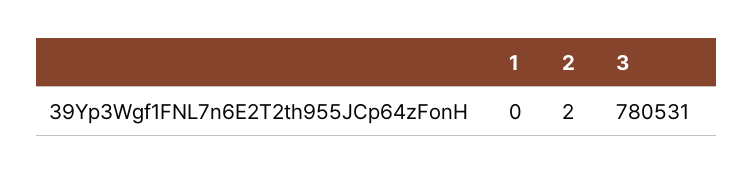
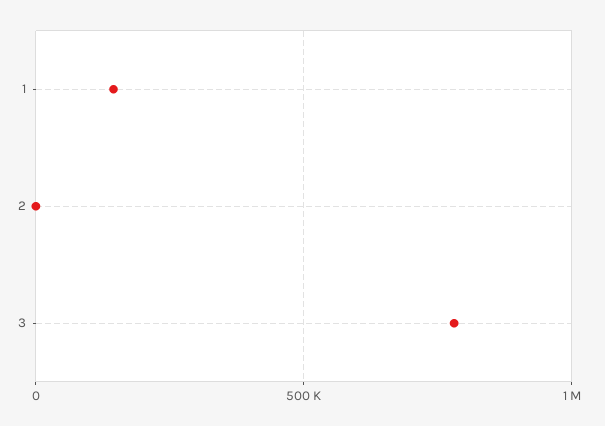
  {
-   "1": 0,
+   "1": 150000,
    "2": 2,
    "3": 780531
  }

